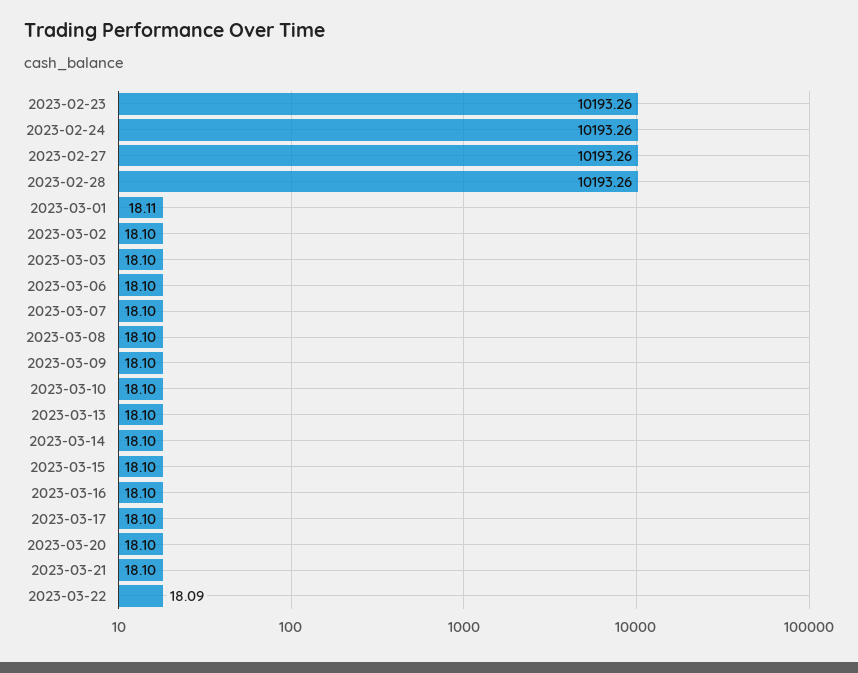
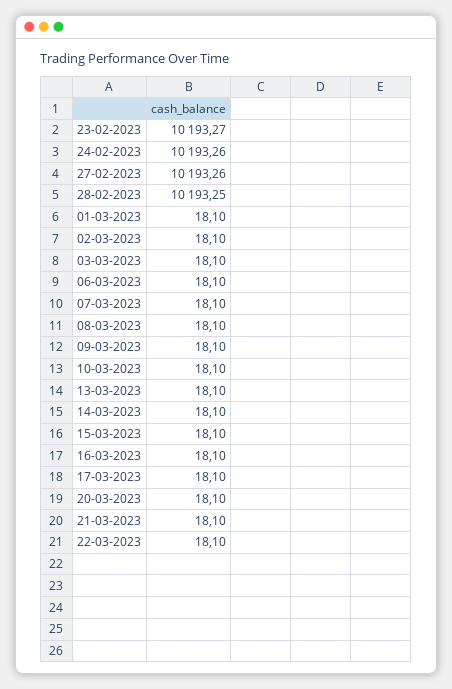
  {
-   "2023-02-23": 10193.26,
+   "2023-02-23": 10193.27,
    "2023-02-24": 10193.26,
    "2023-02-27": 10193.26,
-   "2023-02-28": 10193.26,
+   "2023-02-28": 10193.25,
-   "2023-03-01": 18.11,
+   "2023-03-01": 18.1,
    "2023-03-02": 18.1,
    "2023-03-03": 18.1,
    "2023-03-06": 18.1,
    "2023-03-07": 18.1,
    "2023-03-08": 18.1,
    "2023-03-09": 18.1,
    "2023-03-10": 18.1,
    "2023-03-13": 18.1,
    "2023-03-14": 18.1,
    "2023-03-15": 18.1,
    "2023-03-16": 18.1,
    "2023-03-17": 18.1,
    "2023-03-20": 18.1,
    "2023-03-21": 18.1,
-   "2023-03-22": 18.09
+   "2023-03-22": 18.1
  }

